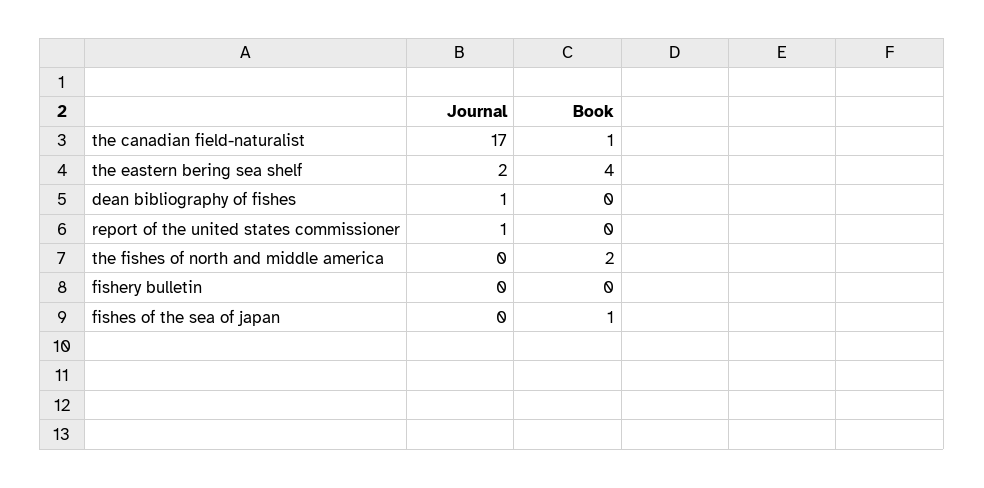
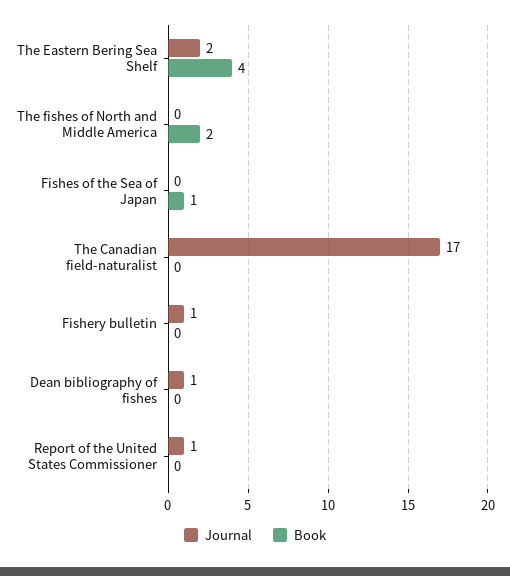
  {
    "Journal": {
      "the canadian field-naturalist": 17,
      "the eastern bering sea shelf": 2,
      "dean bibliography of fishes": 1,
      "report of the united states commissioner": 1,
      "the fishes of north and middle america": 0,
-     "fishery bulletin": 0,
+     "fishery bulletin": 1,
      "fishes of the sea of japan": 0
    },
    "Book": {
-     "the canadian field-naturalist": 1,
+     "the canadian field-naturalist": 0,
      "the eastern bering sea shelf": 4,
      "dean bibliography of fishes": 0,
      "report of the united states commissioner": 0,
      "the fishes of north and middle america": 2,
      "fishery bulletin": 0,
      "fishes of the sea of japan": 1
    }
  }

